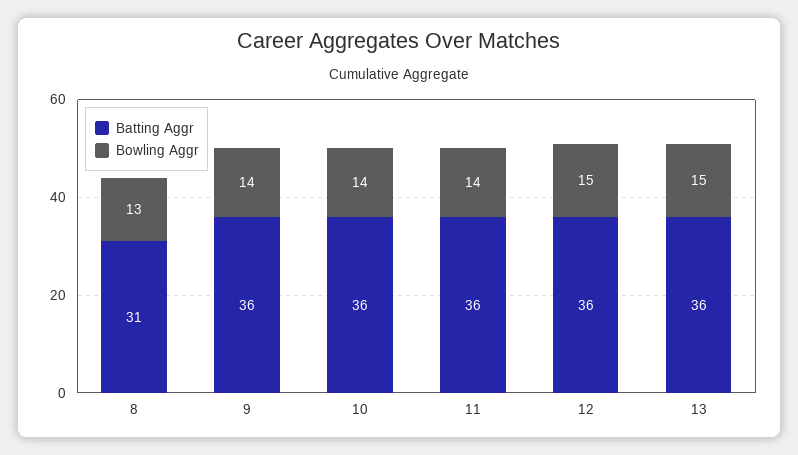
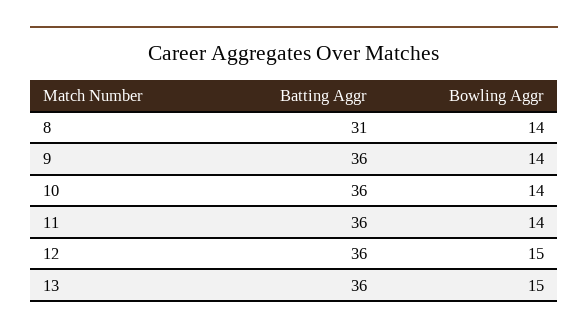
  {
    "Batting Aggr": {
      "8": 31,
      "9": 36,
      "10": 36,
      "11": 36,
      "12": 36,
      "13": 36
    },
    "Bowling Aggr": {
-     "8": 13,
+     "8": 14,
      "9": 14,
      "10": 14,
      "11": 14,
      "12": 15,
      "13": 15
    }
  }

